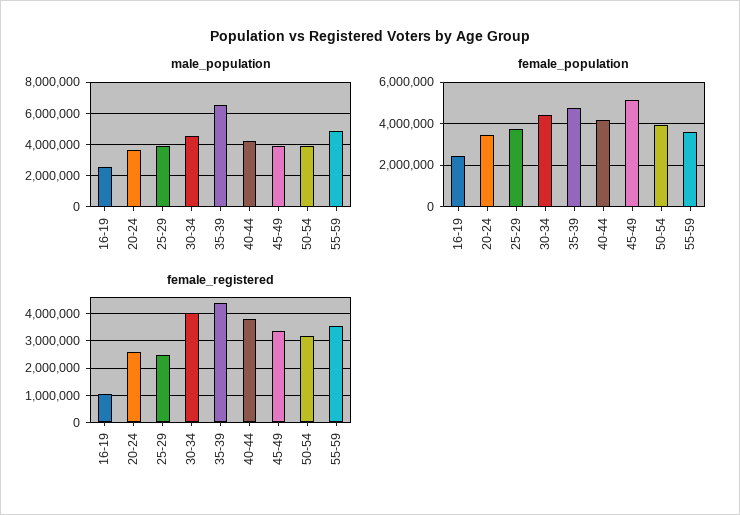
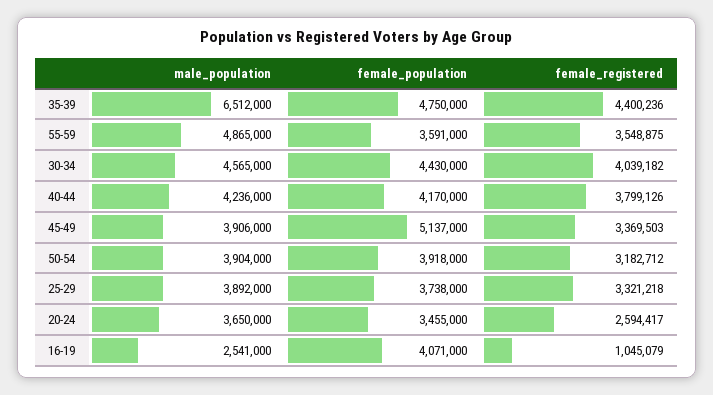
  {
    "male_population": {
      "16-19": 2541000,
      "20-24": 3650000,
      "25-29": 3892000,
      "30-34": 4565000,
      "35-39": 6512000,
      "40-44": 4236000,
      "45-49": 3906000,
      "50-54": 3904000,
      "55-59": 4865000
    },
    "female_population": {
-     "16-19": 2500000,
+     "16-19": 4071000,
      "20-24": 3455000,
      "25-29": 3738000,
      "30-34": 4430000,
      "35-39": 4750000,
      "40-44": 4170000,
      "45-49": 5137000,
      "50-54": 3918000,
      "55-59": 3591000
    },
    "female_registered": {
      "16-19": 1045079,
      "20-24": 2594417,
-     "25-29": 2500000,
+     "25-29": 3321218,
      "30-34": 4039182,
      "35-39": 4400236,
      "40-44": 3799126,
      "45-49": 3369503,
      "50-54": 3182712,
      "55-59": 3548875
    }
  }

